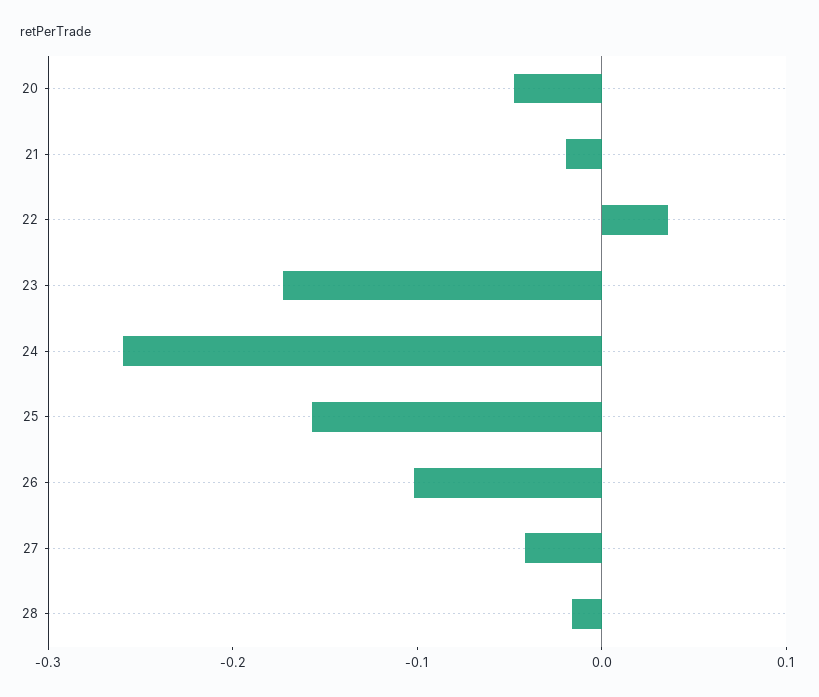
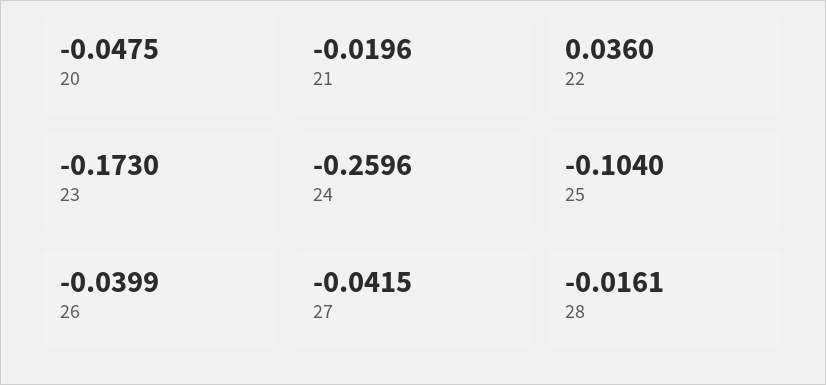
  {
    "20": -0.0475,
    "21": -0.0196,
    "22": 0.036,
    "23": -0.173,
    "24": -0.2596,
-   "25": -0.16,
+   "25": -0.104,
-   "26": -0.1,
+   "26": -0.0399,
    "27": -0.0415,
    "28": -0.0161
  }

